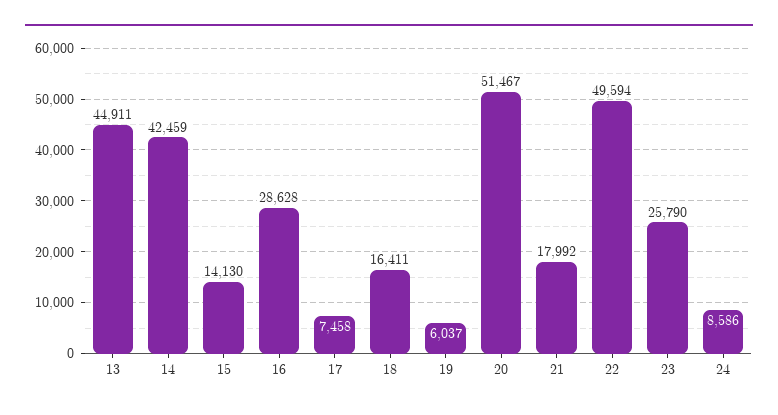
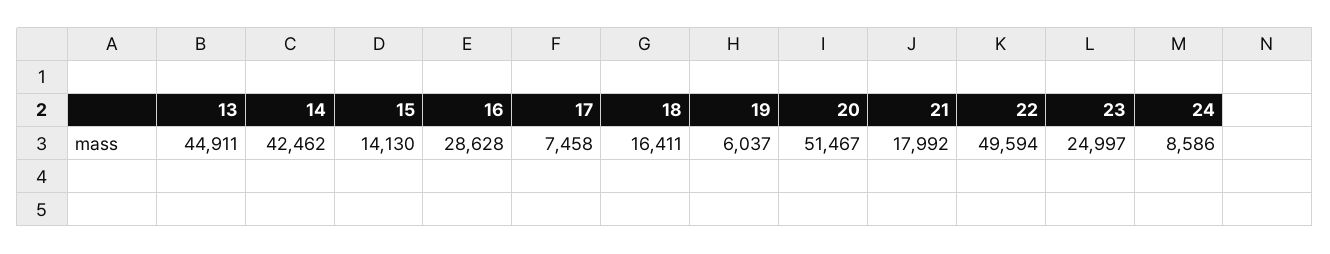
  {
    "13": 44911,
-   "14": 42459,
+   "14": 42462,
    "15": 14130,
    "16": 28628,
    "17": 7458,
    "18": 16411,
    "19": 6037,
    "20": 51467,
    "21": 17992,
    "22": 49594,
-   "23": 25790,
+   "23": 24997,
    "24": 8586
  }

